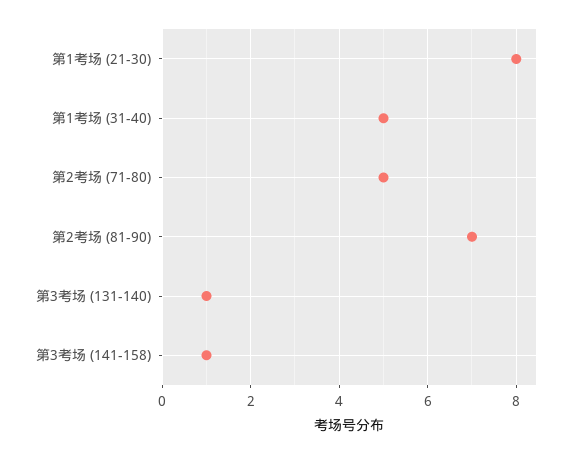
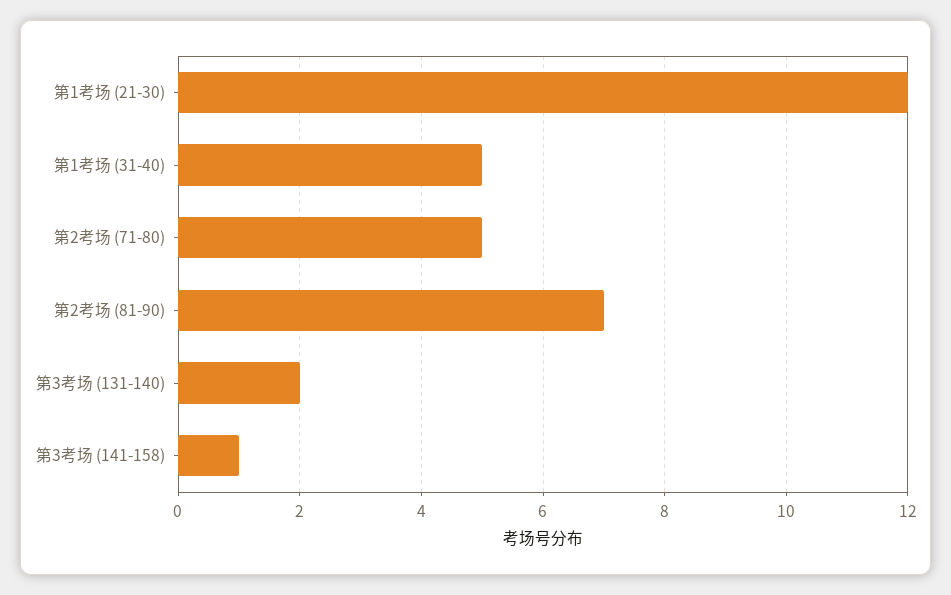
  {
-   "第1考场 (21-30)": 8,
+   "第1考场 (21-30)": 12,
    "第1考场 (31-40)": 5,
    "第2考场 (71-80)": 5,
    "第2考场 (81-90)": 7,
-   "第3考场 (131-140)": 1,
+   "第3考场 (131-140)": 2,
    "第3考场 (141-158)": 1
  }

